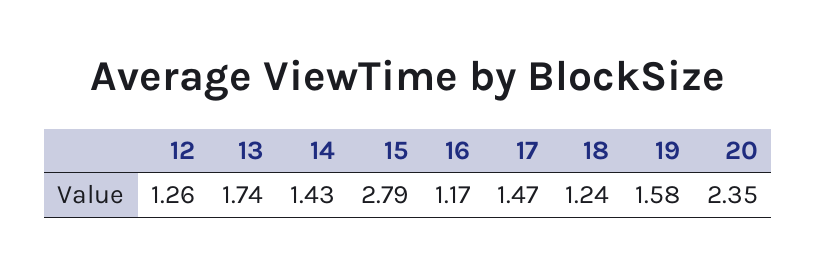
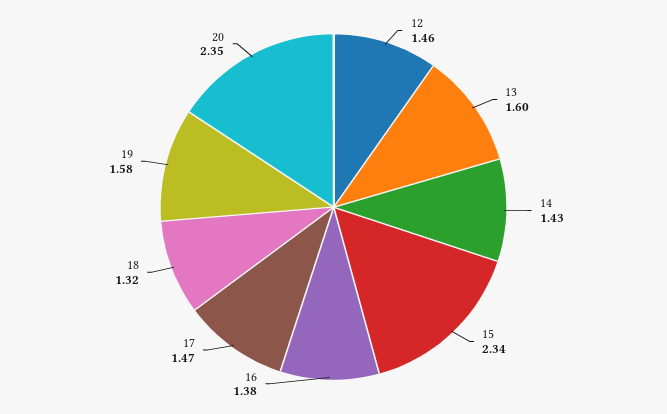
  {
-   "12": 1.26,
+   "12": 1.46,
-   "13": 1.74,
+   "13": 1.6,
    "14": 1.43,
-   "15": 2.79,
+   "15": 2.34,
-   "16": 1.17,
+   "16": 1.38,
    "17": 1.47,
-   "18": 1.24,
+   "18": 1.32,
    "19": 1.58,
    "20": 2.35
  }

